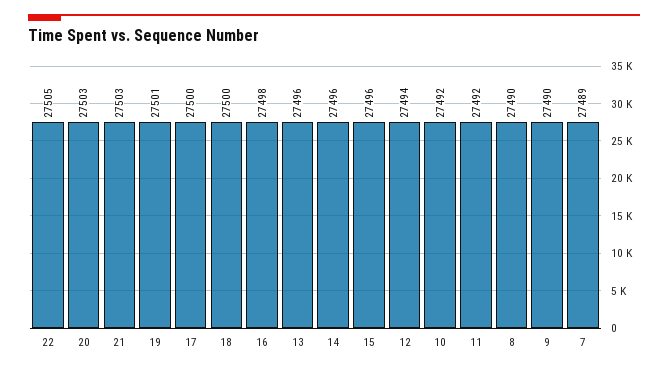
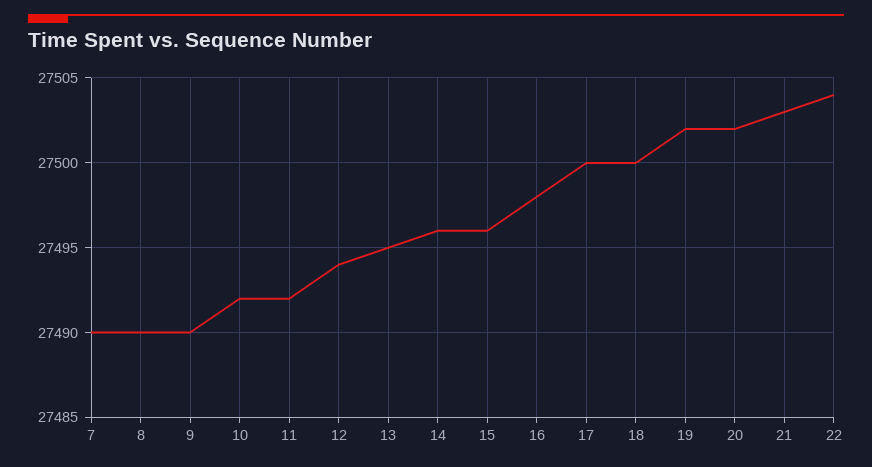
  {
-   "22": 27505,
+   "22": 27504,
-   "20": 27503,
+   "20": 27502,
    "21": 27503,
-   "19": 27501,
+   "19": 27502,
    "17": 27500,
    "18": 27500,
    "16": 27498,
-   "13": 27496,
+   "13": 27495,
    "14": 27496,
    "15": 27496,
    "12": 27494,
    "10": 27492,
    "11": 27492,
    "8": 27490,
    "9": 27490,
-   "7": 27489
+   "7": 27490
  }

